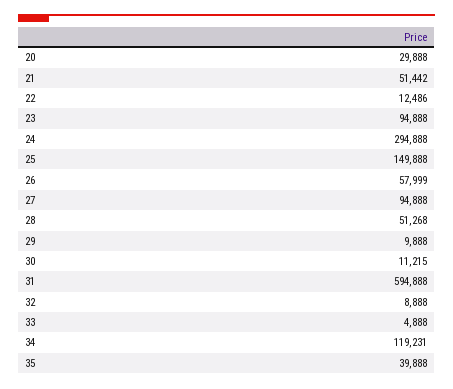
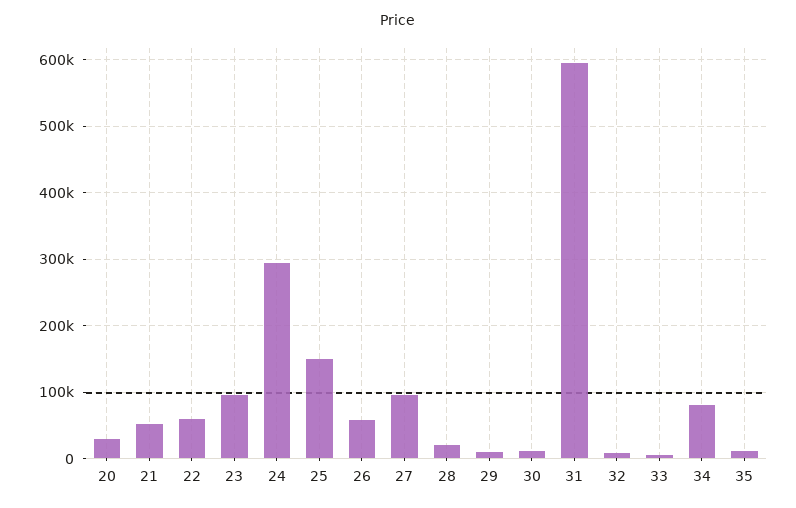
  {
    "20": 29888,
    "21": 51442,
-   "22": 12486,
+   "22": 60000,
    "23": 94888,
    "24": 294888,
    "25": 149888,
    "26": 57999,
    "27": 94888,
-   "28": 51268,
+   "28": 20000,
    "29": 9888,
    "30": 11215,
    "31": 594888,
    "32": 8888,
    "33": 4888,
-   "34": 119231,
+   "34": 80000,
-   "35": 39888
+   "35": 10000
  }

